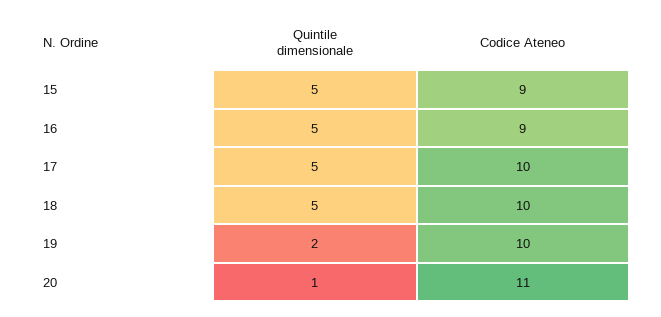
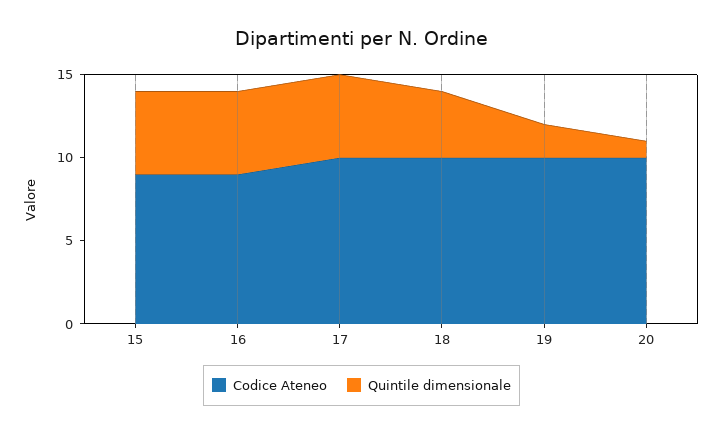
  {
    "Quintile dimensionale": {
      "15": 5,
      "16": 5,
      "17": 5,
-     "18": 5,
+     "18": 4,
      "19": 2,
      "20": 1
    },
    "Codice Ateneo": {
      "15": 9,
      "16": 9,
      "17": 10,
      "18": 10,
      "19": 10,
-     "20": 11
+     "20": 10
    }
  }

